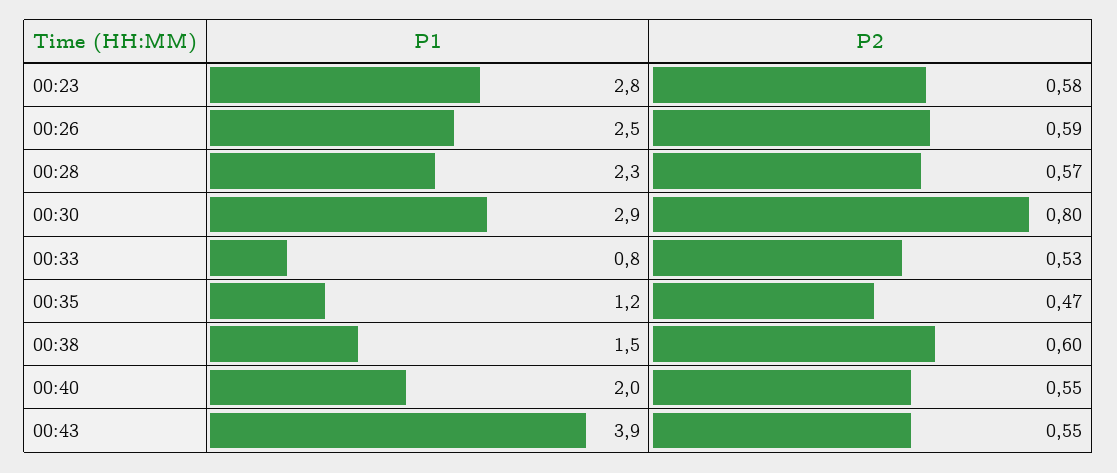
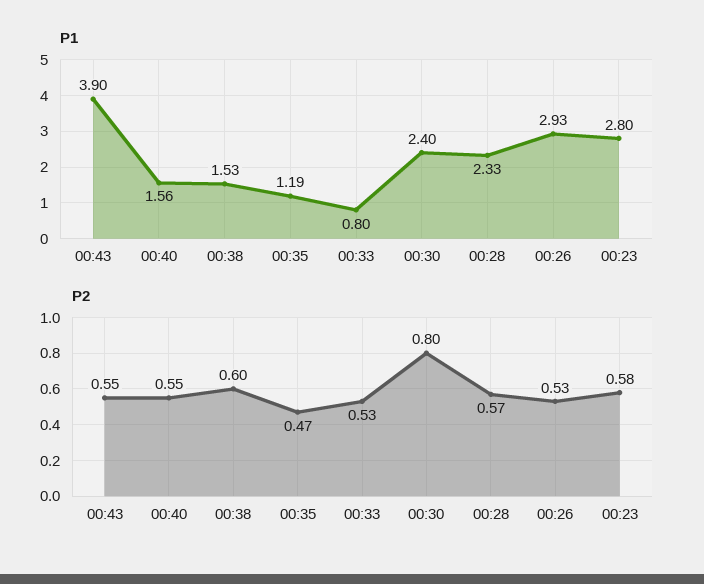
  {
    "P1": {
      "00:23": 2.8,
-     "00:26": 2.5,
+     "00:26": 2.93,
      "00:28": 2.33,
-     "00:30": 2.9,
+     "00:30": 2.4,
      "00:33": 0.8,
      "00:35": 1.19,
      "00:38": 1.53,
-     "00:40": 2,
+     "00:40": 1.56,
      "00:43": 3.9
    },
    "P2": {
      "00:23": 0.58,
-     "00:26": 0.59,
+     "00:26": 0.53,
      "00:28": 0.57,
      "00:30": 0.8,
      "00:33": 0.53,
      "00:35": 0.47,
      "00:38": 0.6,
      "00:40": 0.55,
      "00:43": 0.55
    }
  }

